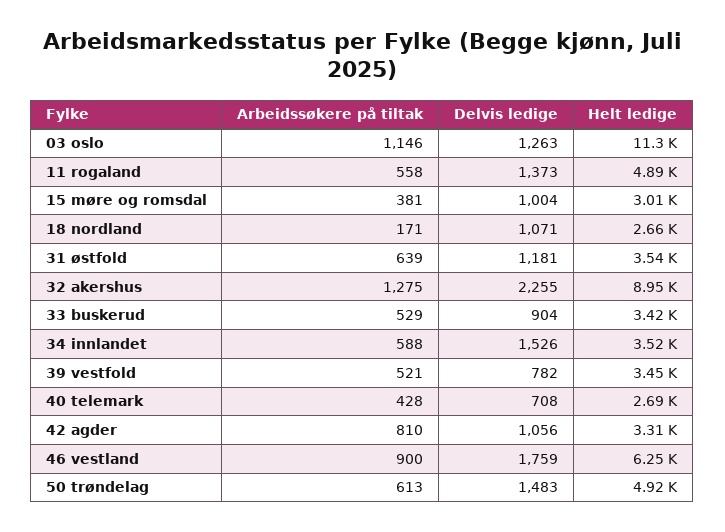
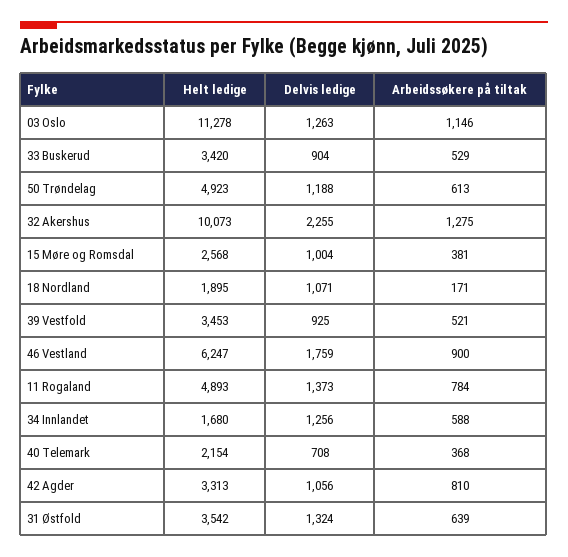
  {
    "Arbeidssøkere på tiltak": {
      "03 oslo": 1146,
-     "11 rogaland": 558,
+     "11 rogaland": 784,
      "15 møre og romsdal": 381,
      "18 nordland": 171,
      "31 østfold": 639,
      "32 akershus": 1275,
      "33 buskerud": 529,
      "34 innlandet": 588,
      "39 vestfold": 521,
-     "40 telemark": 428,
+     "40 telemark": 368,
      "42 agder": 810,
      "46 vestland": 900,
      "50 trøndelag": 613
    },
    "Delvis ledige": {
      "03 oslo": 1263,
      "11 rogaland": 1373,
      "15 møre og romsdal": 1004,
      "18 nordland": 1071,
-     "31 østfold": 1181,
+     "31 østfold": 1324,
      "32 akershus": 2255,
      "33 buskerud": 904,
-     "34 innlandet": 1526,
+     "34 innlandet": 1256,
-     "39 vestfold": 782,
+     "39 vestfold": 925,
      "40 telemark": 708,
      "42 agder": 1056,
      "46 vestland": 1759,
-     "50 trøndelag": 1483
+     "50 trøndelag": 1188
    },
    "Helt ledige": {
      "03 oslo": 11278,
      "11 rogaland": 4893,
-     "15 møre og romsdal": 3010,
+     "15 møre og romsdal": 2568,
-     "18 nordland": 2660,
+     "18 nordland": 1895,
      "31 østfold": 3542,
-     "32 akershus": 8950,
+     "32 akershus": 10073,
      "33 buskerud": 3420,
-     "34 innlandet": 3520,
+     "34 innlandet": 1680,
      "39 vestfold": 3453,
-     "40 telemark": 2690,
+     "40 telemark": 2154,
      "42 agder": 3313,
      "46 vestland": 6247,
      "50 trøndelag": 4923
    }
  }

